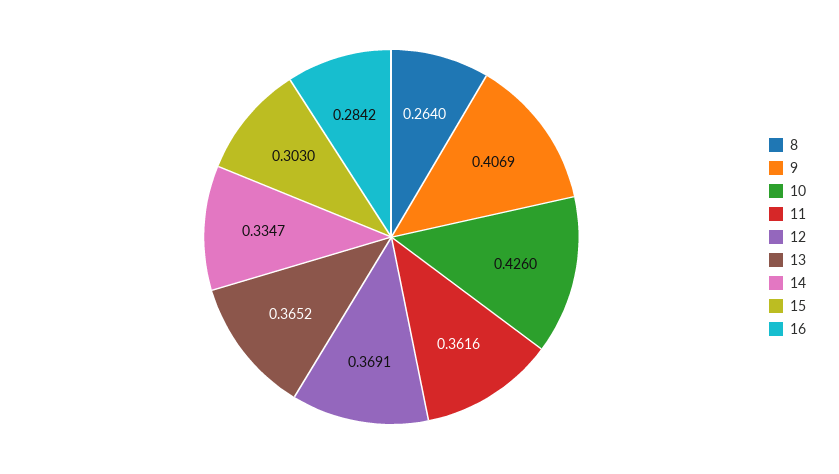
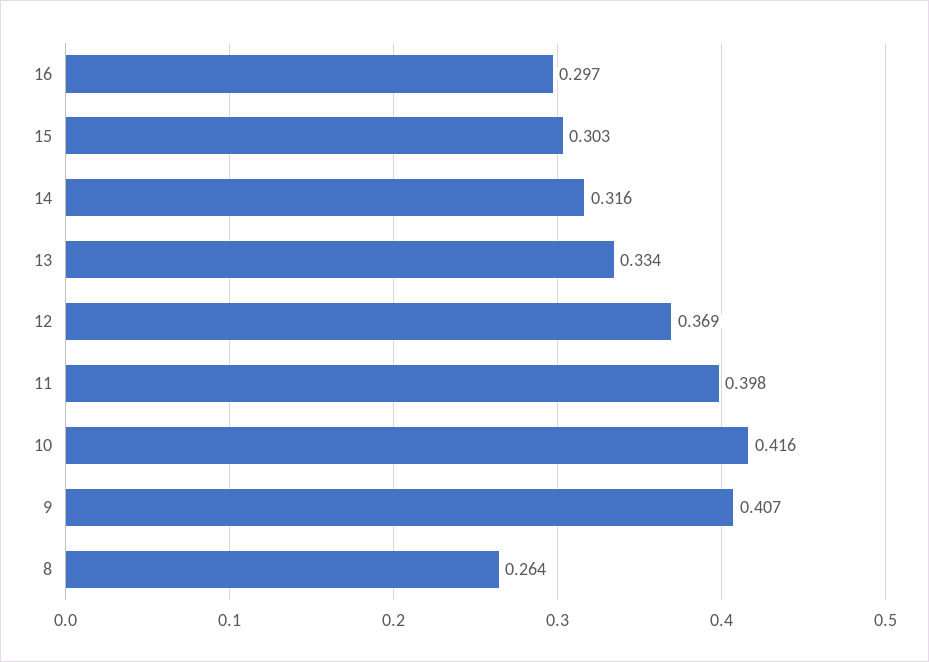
  {
    "8": 0.264,
    "9": 0.4069,
-   "10": 0.426,
+   "10": 0.416,
-   "11": 0.3616,
+   "11": 0.398,
    "12": 0.3691,
-   "13": 0.3652,
+   "13": 0.334,
-   "14": 0.3347,
+   "14": 0.316,
    "15": 0.303,
-   "16": 0.2842
+   "16": 0.297
  }

